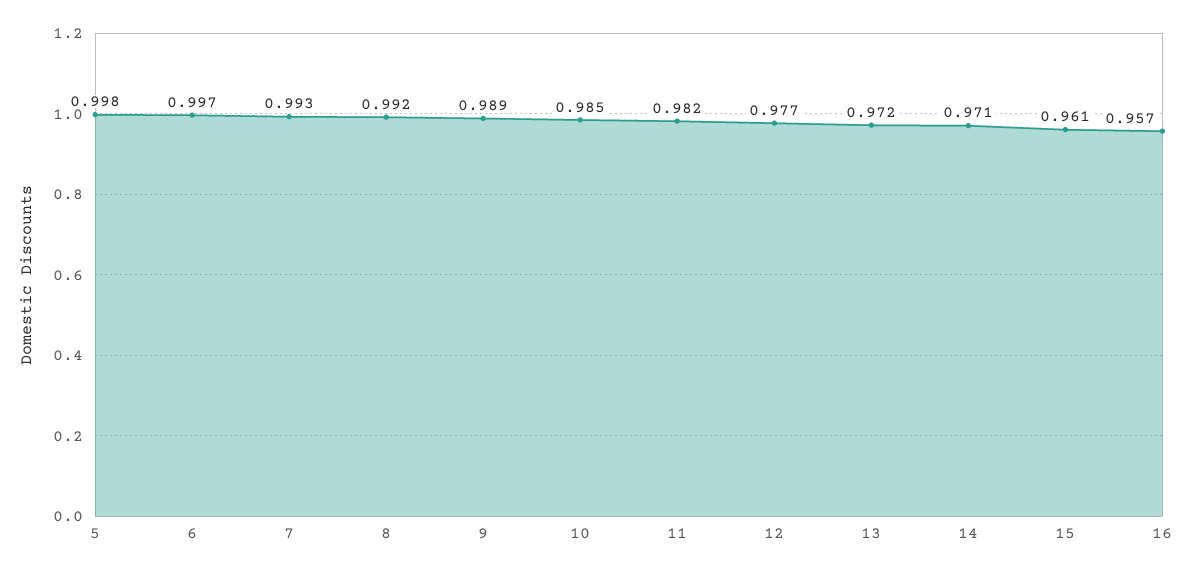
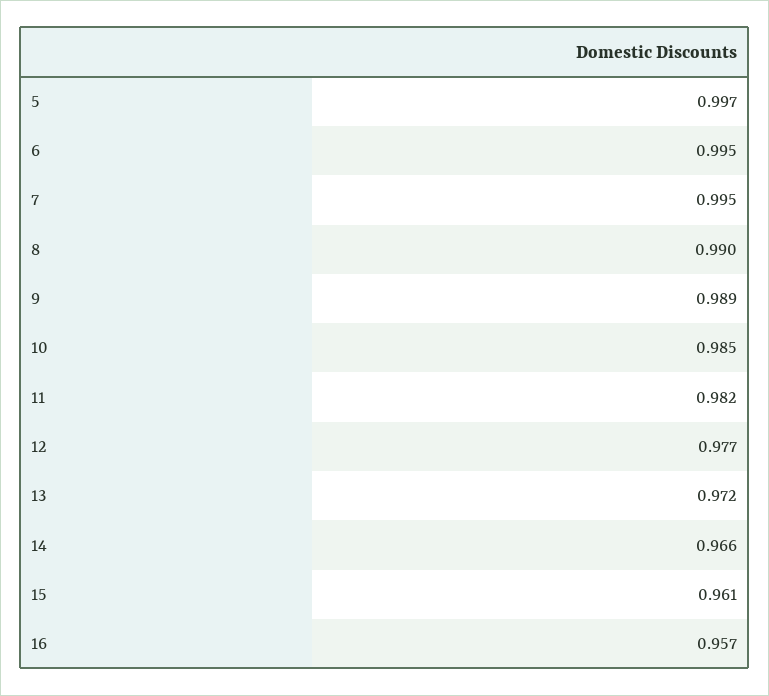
  {
-   "5": 0.998,
+   "5": 0.997,
-   "6": 0.997,
+   "6": 0.995,
-   "7": 0.993,
+   "7": 0.995,
-   "8": 0.992,
+   "8": 0.99,
    "9": 0.989,
    "10": 0.985,
    "11": 0.982,
    "12": 0.977,
    "13": 0.972,
-   "14": 0.971,
+   "14": 0.966,
    "15": 0.961,
    "16": 0.957
  }

